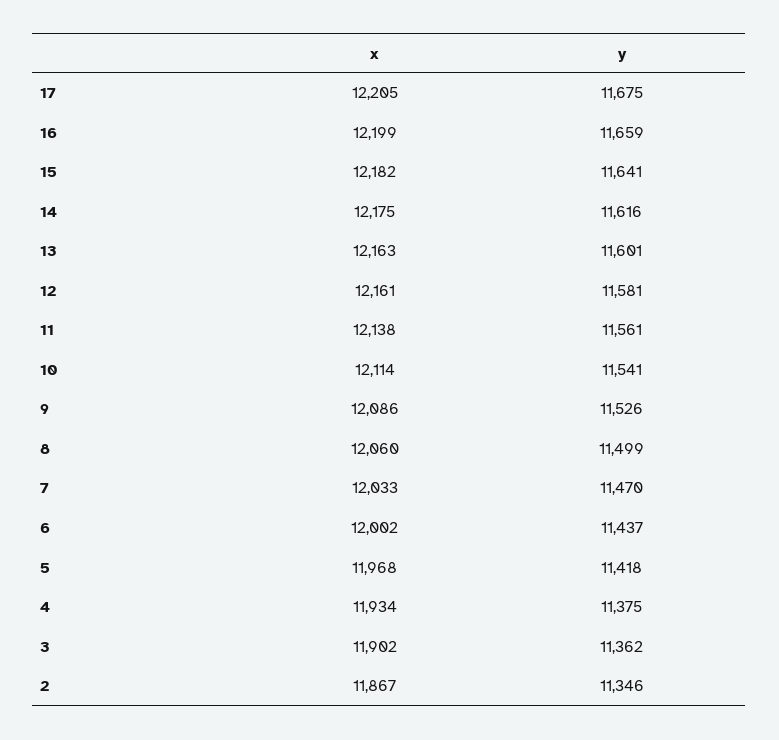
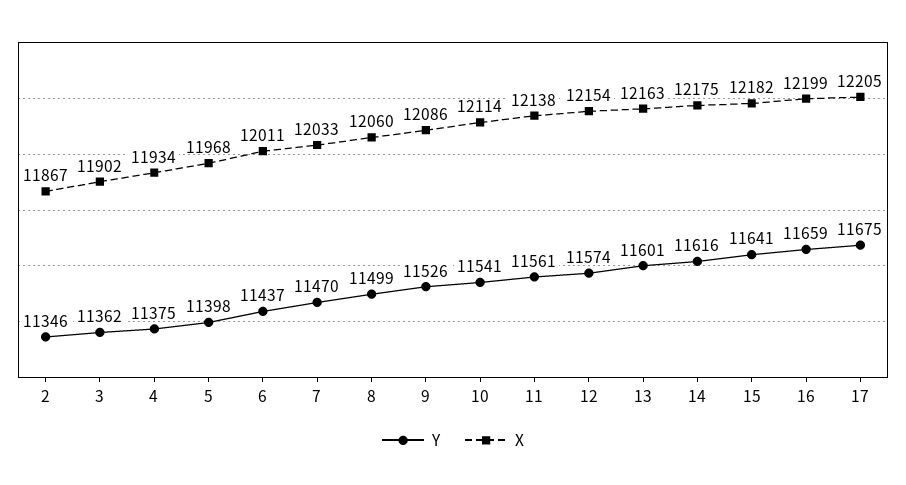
  {
    "x": {
      "17": 12205,
      "16": 12199,
      "15": 12182,
      "14": 12175,
      "13": 12163,
-     "12": 12161,
+     "12": 12154,
      "11": 12138,
      "10": 12114,
      "9": 12086,
      "8": 12060,
      "7": 12033,
-     "6": 12002,
+     "6": 12011,
      "5": 11968,
      "4": 11934,
      "3": 11902,
      "2": 11867
    },
    "y": {
      "17": 11675,
      "16": 11659,
      "15": 11641,
      "14": 11616,
      "13": 11601,
-     "12": 11581,
+     "12": 11574,
      "11": 11561,
      "10": 11541,
      "9": 11526,
      "8": 11499,
      "7": 11470,
      "6": 11437,
-     "5": 11418,
+     "5": 11398,
      "4": 11375,
      "3": 11362,
      "2": 11346
    }
  }

